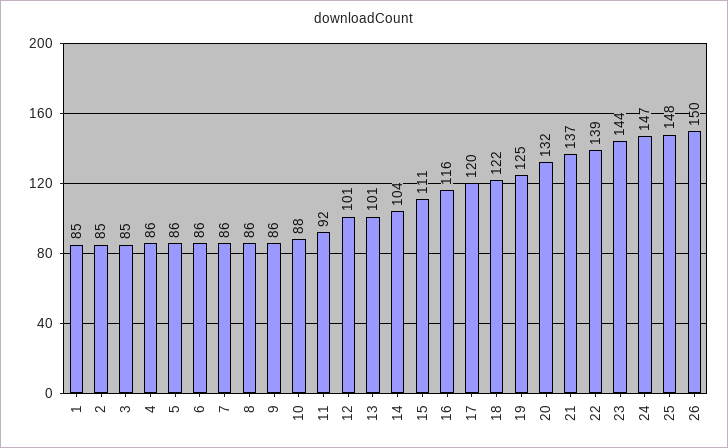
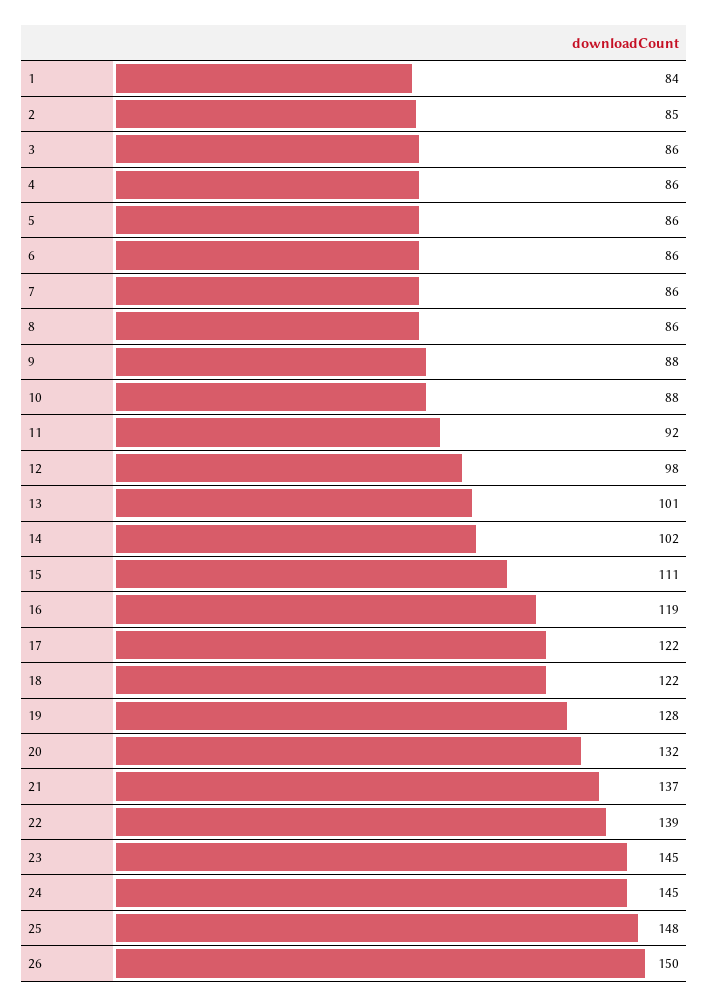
  {
-   "1": 85,
+   "1": 84,
    "2": 85,
-   "3": 85,
+   "3": 86,
    "4": 86,
    "5": 86,
    "6": 86,
    "7": 86,
    "8": 86,
-   "9": 86,
+   "9": 88,
    "10": 88,
    "11": 92,
-   "12": 101,
+   "12": 98,
    "13": 101,
-   "14": 104,
+   "14": 102,
    "15": 111,
-   "16": 116,
+   "16": 119,
-   "17": 120,
+   "17": 122,
    "18": 122,
-   "19": 125,
+   "19": 128,
    "20": 132,
    "21": 137,
    "22": 139,
-   "23": 144,
+   "23": 145,
-   "24": 147,
+   "24": 145,
    "25": 148,
    "26": 150
  }

